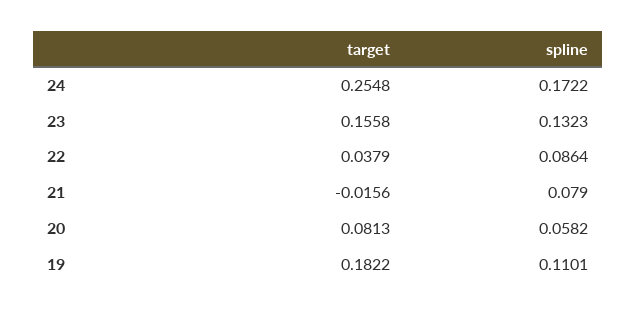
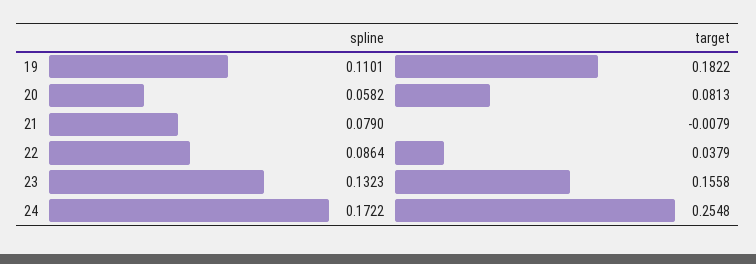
  {
    "target": {
      "24": 0.2548,
      "23": 0.1558,
      "22": 0.0379,
-     "21": -0.0156,
+     "21": -0.0079,
      "20": 0.0813,
      "19": 0.1822
    },
    "spline": {
      "24": 0.1722,
      "23": 0.1323,
      "22": 0.0864,
      "21": 0.079,
      "20": 0.0582,
      "19": 0.1101
    }
  }

